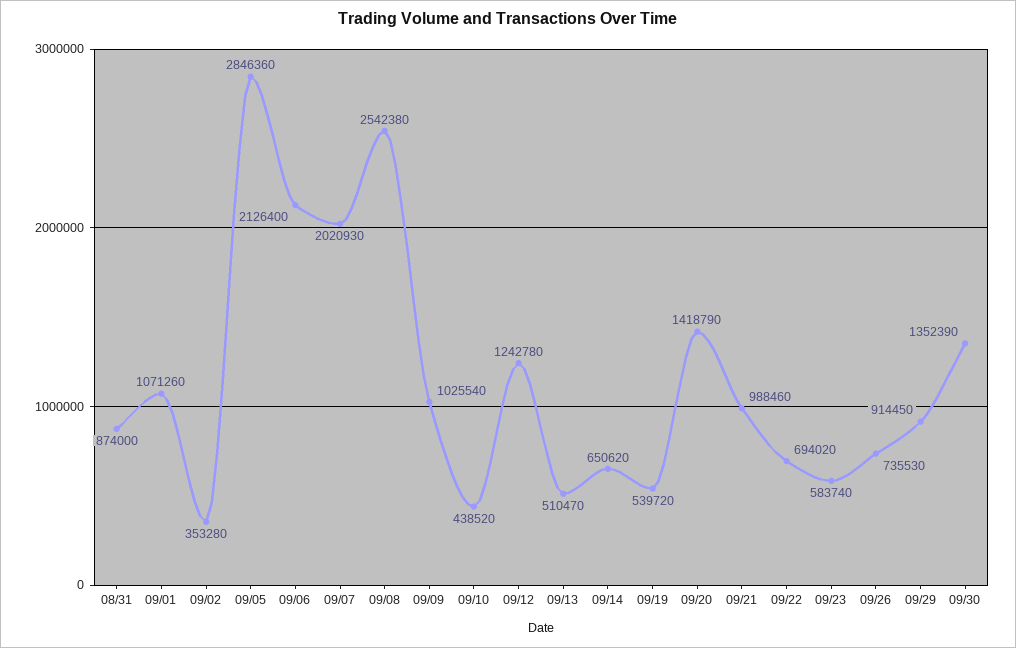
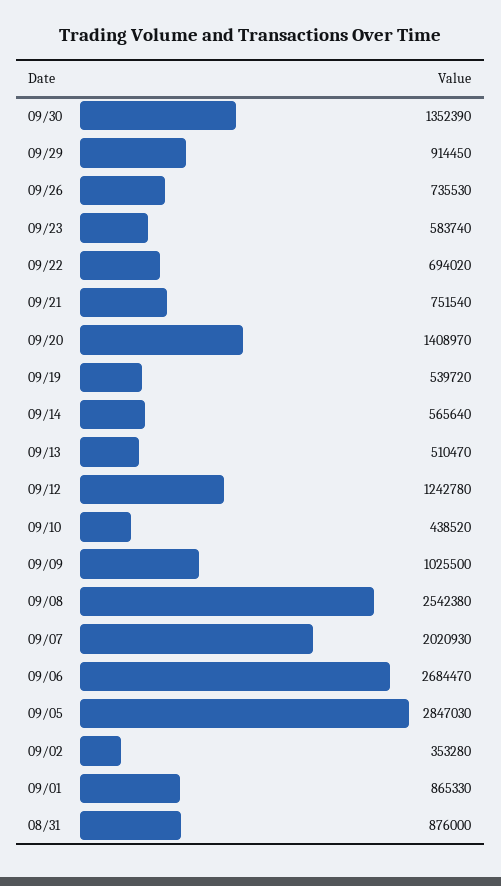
  {
-   "08/31": 874000,
+   "08/31": 876000,
-   "09/01": 1071260,
+   "09/01": 865330,
    "09/02": 353280,
-   "09/05": 2846360,
+   "09/05": 2847030,
-   "09/06": 2126400,
+   "09/06": 2684470,
    "09/07": 2020930,
    "09/08": 2542380,
-   "09/09": 1025540,
+   "09/09": 1025500,
    "09/10": 438520,
    "09/12": 1242780,
    "09/13": 510470,
-   "09/14": 650620,
+   "09/14": 565640,
    "09/19": 539720,
-   "09/20": 1418790,
+   "09/20": 1408970,
-   "09/21": 988460,
+   "09/21": 751540,
    "09/22": 694020,
    "09/23": 583740,
    "09/26": 735530,
    "09/29": 914450,
    "09/30": 1352390
  }

